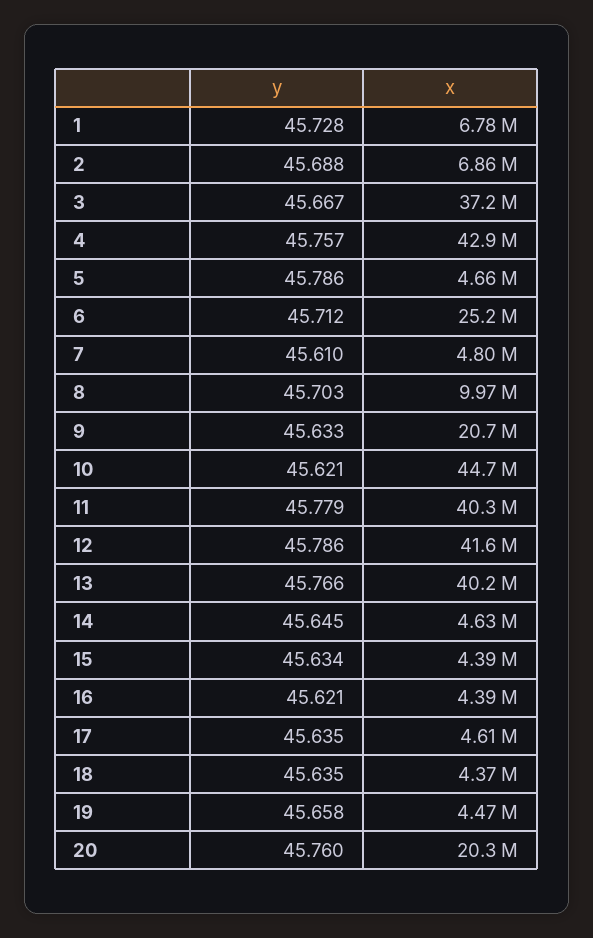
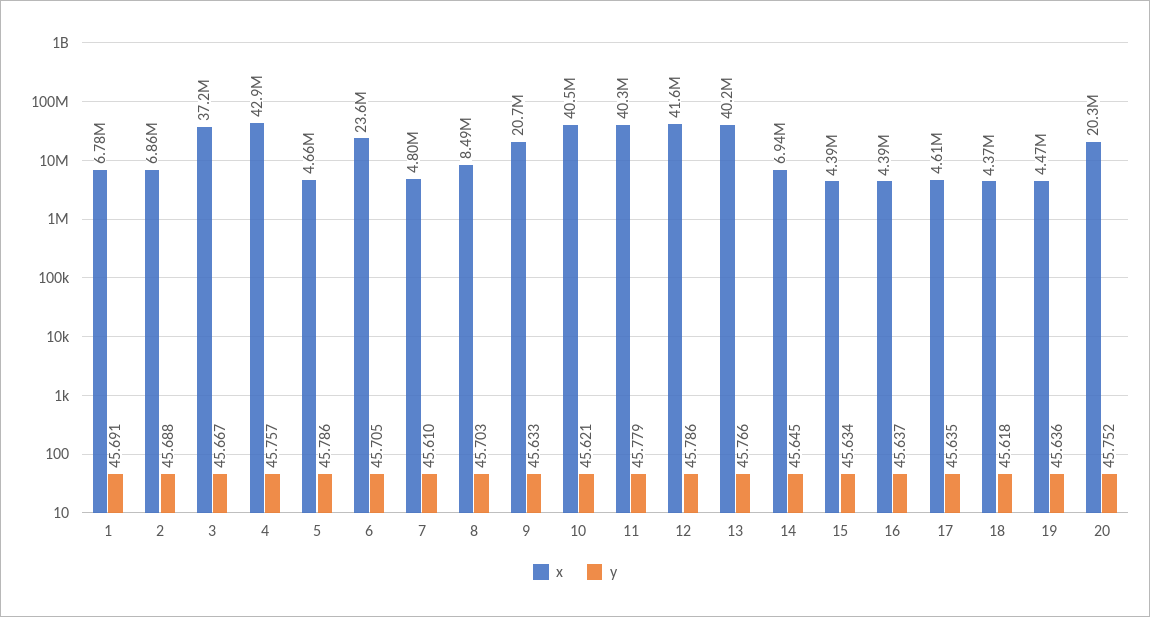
  {
    "y": {
-     "1": 45.728,
+     "1": 45.691,
      "2": 45.688,
      "3": 45.667,
      "4": 45.757,
      "5": 45.786,
-     "6": 45.712,
+     "6": 45.705,
      "7": 45.61,
      "8": 45.703,
      "9": 45.633,
      "10": 45.621,
      "11": 45.779,
      "12": 45.786,
      "13": 45.766,
      "14": 45.645,
      "15": 45.634,
-     "16": 45.621,
+     "16": 45.637,
      "17": 45.635,
-     "18": 45.635,
+     "18": 45.618,
-     "19": 45.658,
+     "19": 45.636,
-     "20": 45.76
+     "20": 45.752
    },
    "x": {
      "1": 6780000,
      "2": 6860000,
      "3": 37200000,
      "4": 42900000,
      "5": 4660000,
-     "6": 25200000,
+     "6": 23600000,
      "7": 4800000,
-     "8": 9970000,
+     "8": 8490000,
      "9": 20700000,
-     "10": 44700000,
+     "10": 40500000,
      "11": 40300000,
      "12": 41600000,
      "13": 40200000,
-     "14": 4630000,
+     "14": 6940000,
      "15": 4390000,
      "16": 4390000,
      "17": 4610000,
      "18": 4370000,
      "19": 4470000,
      "20": 20300000
    }
  }

